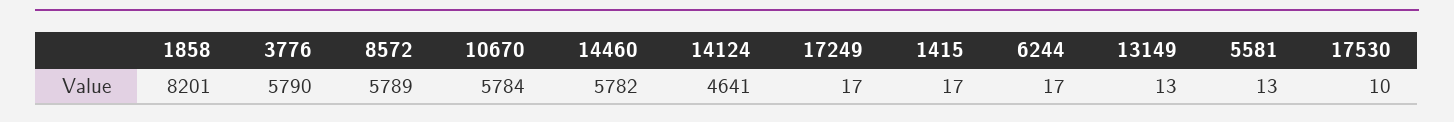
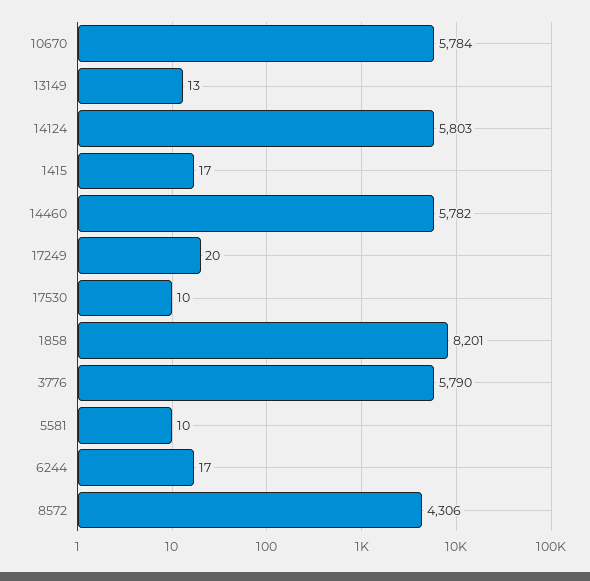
  {
    "1858": 8201,
    "3776": 5790,
-   "8572": 5789,
+   "8572": 4306,
    "10670": 5784,
    "14460": 5782,
-   "14124": 4641,
+   "14124": 5803,
-   "17249": 17,
+   "17249": 20,
    "1415": 17,
    "6244": 17,
    "13149": 13,
-   "5581": 13,
+   "5581": 10,
    "17530": 10
  }

